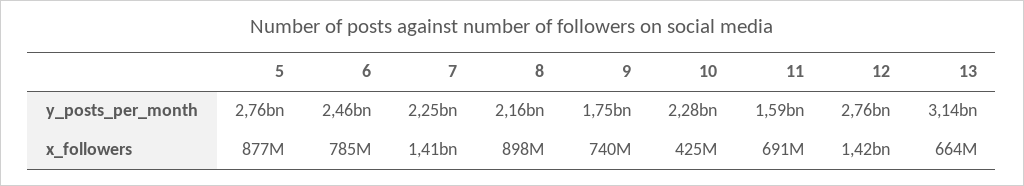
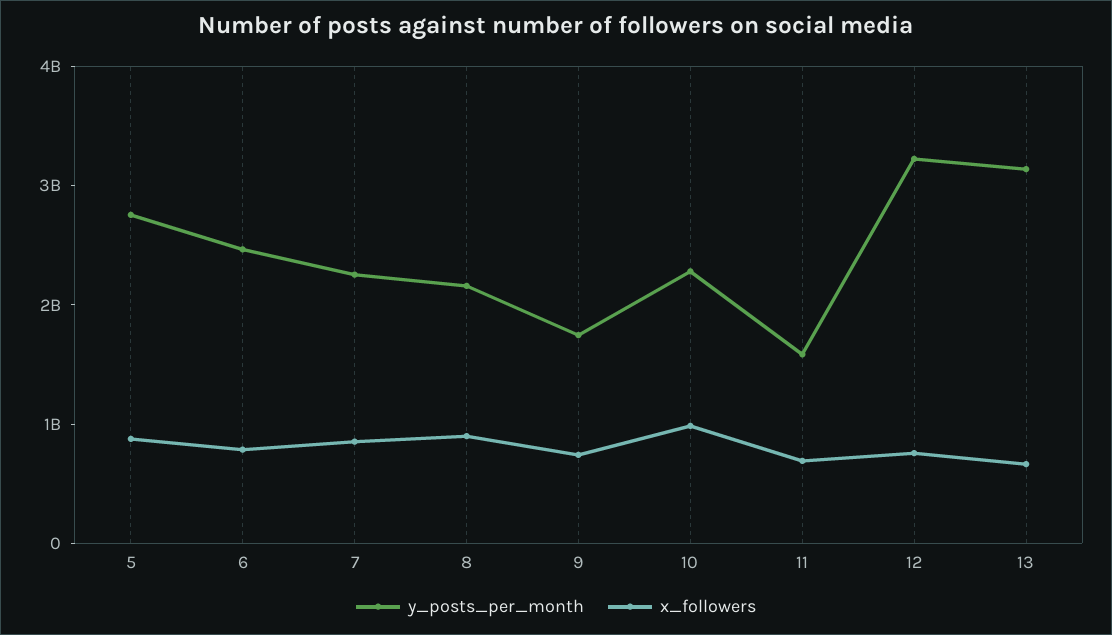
  {
    "y_posts_per_month": {
      "5": 2760000000,
      "6": 2460000000,
      "7": 2250000000,
      "8": 2160000000,
      "9": 1750000000,
      "10": 2280000000,
      "11": 1590000000,
-     "12": 2760000000,
+     "12": 3200000000,
      "13": 3140000000
    },
    "x_followers": {
      "5": 877000000,
      "6": 785000000,
-     "7": 1410000000,
+     "7": 800000000,
      "8": 898000000,
      "9": 740000000,
-     "10": 425000000,
+     "10": 1000000000,
      "11": 691000000,
-     "12": 1420000000,
+     "12": 800000000,
      "13": 664000000
    }
  }

